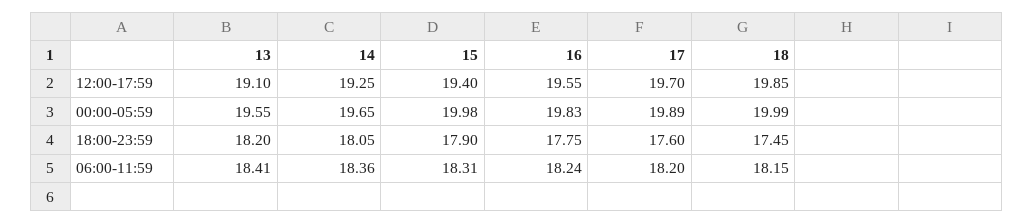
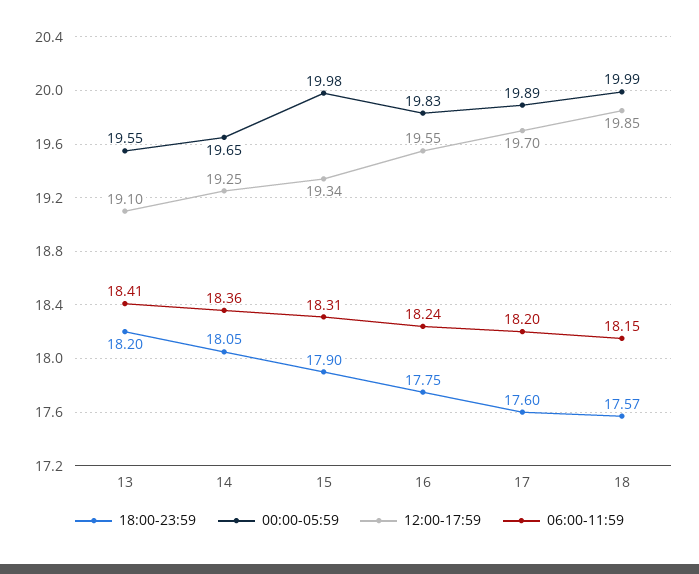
  {
    "12:00-17:59": {
      "13": 19.1,
      "14": 19.25,
-     "15": 19.4,
+     "15": 19.34,
      "16": 19.55,
      "17": 19.7,
      "18": 19.85
    },
    "00:00-05:59": {
      "13": 19.55,
      "14": 19.65,
      "15": 19.98,
      "16": 19.83,
      "17": 19.89,
      "18": 19.99
    },
    "18:00-23:59": {
      "13": 18.2,
      "14": 18.05,
      "15": 17.9,
      "16": 17.75,
      "17": 17.6,
-     "18": 17.45
+     "18": 17.57
    },
    "06:00-11:59": {
      "13": 18.41,
      "14": 18.36,
      "15": 18.31,
      "16": 18.24,
      "17": 18.2,
      "18": 18.15
    }
  }

